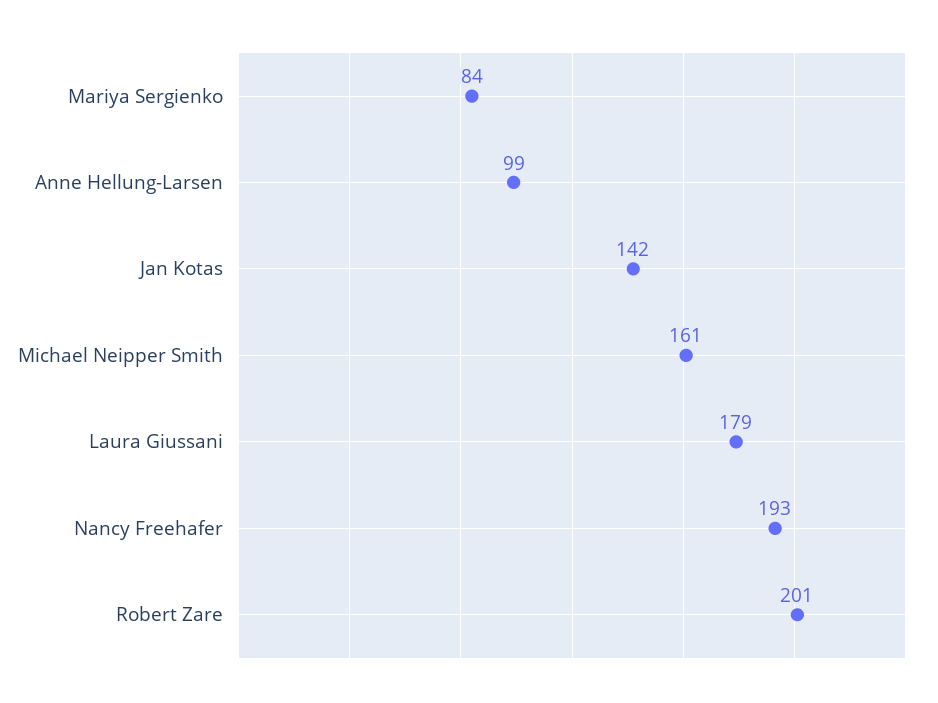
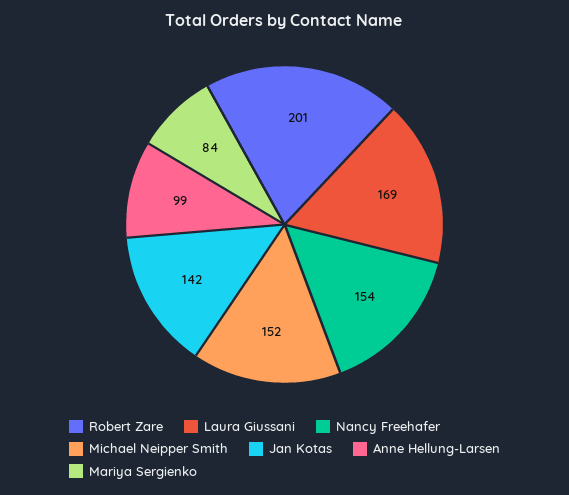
  {
    "Mariya Sergienko": 84,
    "Anne Hellung-Larsen": 99,
    "Jan Kotas": 142,
-   "Michael Neipper Smith": 161,
+   "Michael Neipper Smith": 152,
-   "Laura Giussani": 179,
+   "Laura Giussani": 169,
-   "Nancy Freehafer": 193,
+   "Nancy Freehafer": 154,
    "Robert Zare": 201
  }

